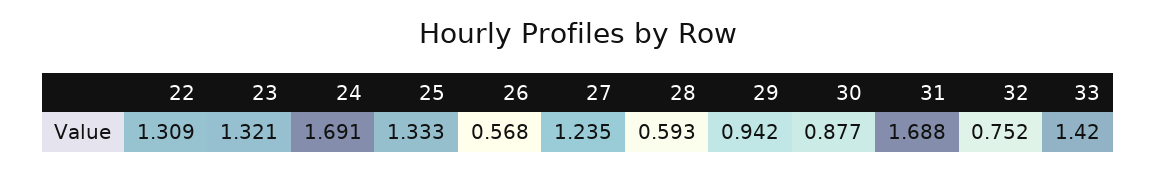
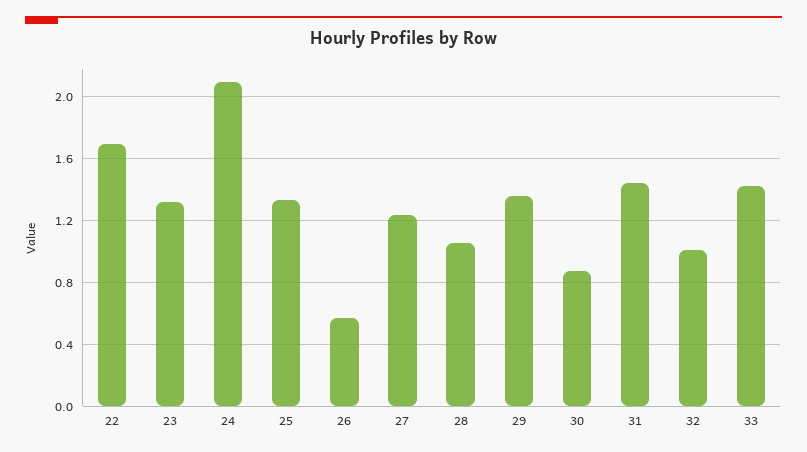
  {
-   "22": 1.309,
+   "22": 1.7,
    "23": 1.321,
-   "24": 1.691,
+   "24": 2.1,
    "25": 1.333,
    "26": 0.568,
    "27": 1.235,
-   "28": 0.593,
+   "28": 1.05,
-   "29": 0.942,
+   "29": 1.35,
    "30": 0.877,
-   "31": 1.688,
+   "31": 1.45,
-   "32": 0.752,
+   "32": 1,
    "33": 1.42
  }

